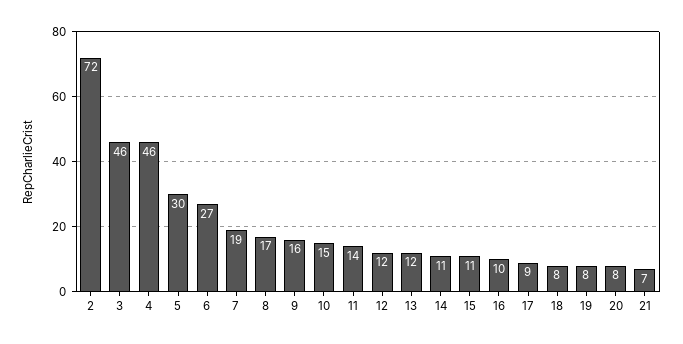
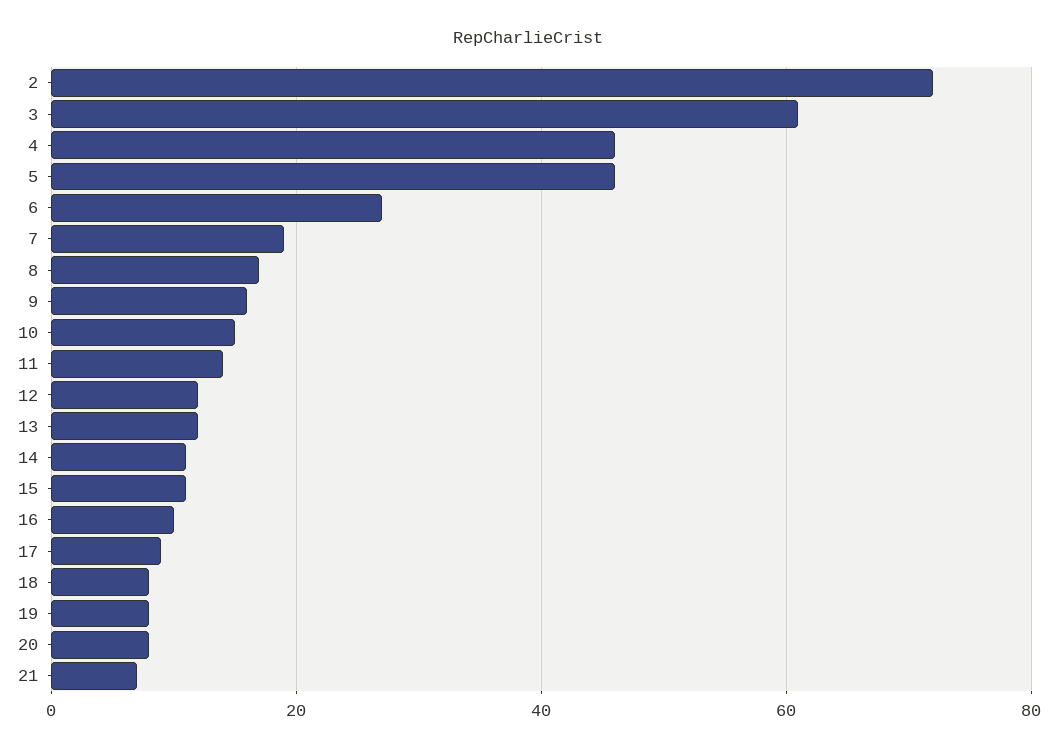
  {
    "2": 72,
-   "3": 46,
+   "3": 60,
    "4": 46,
-   "5": 30,
+   "5": 45,
    "6": 27,
    "7": 19,
    "8": 17,
    "9": 16,
    "10": 15,
    "11": 14,
    "12": 12,
    "13": 12,
    "14": 11,
    "15": 11,
    "16": 10,
    "17": 9,
    "18": 8,
    "19": 8,
    "20": 8,
    "21": 7
  }

